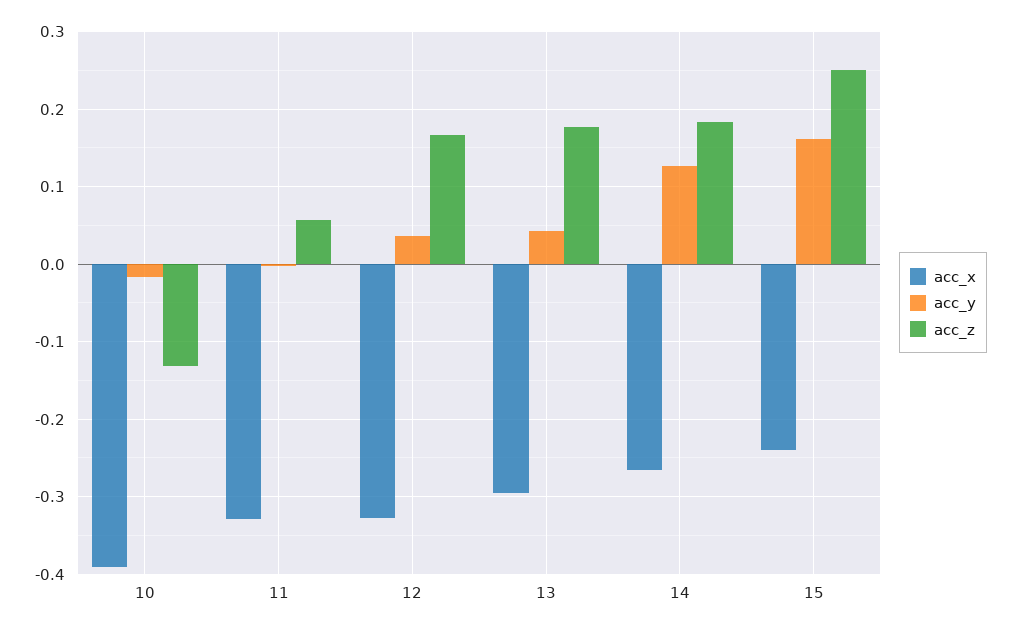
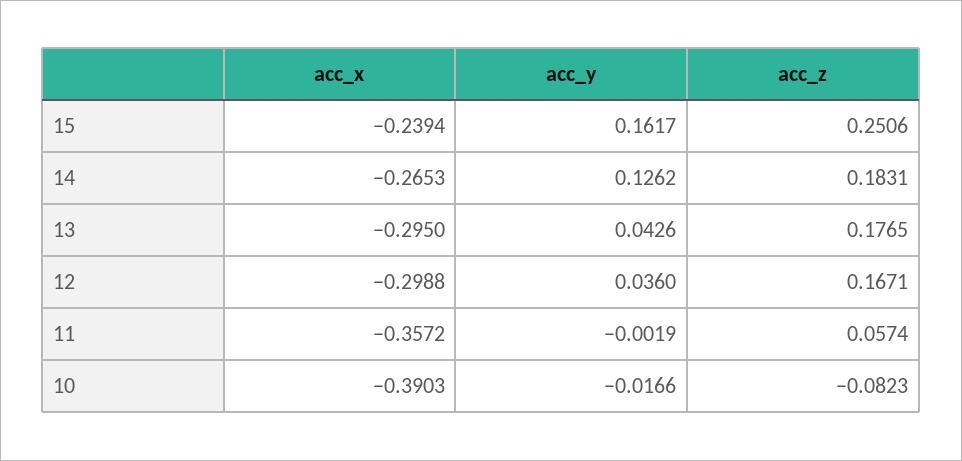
  {
    "acc_x": {
      "10": -0.3903,
-     "11": -0.33,
+     "11": -0.3572,
-     "12": -0.33,
+     "12": -0.2988,
      "13": -0.295,
      "14": -0.2653,
      "15": -0.2394
    },
    "acc_y": {
      "10": -0.0166,
      "11": -0.0019,
      "12": 0.036,
      "13": 0.0426,
      "14": 0.1262,
      "15": 0.1617
    },
    "acc_z": {
-     "10": -0.13,
+     "10": -0.0823,
      "11": 0.0574,
      "12": 0.1671,
      "13": 0.1765,
      "14": 0.1831,
      "15": 0.2506
    }
  }

